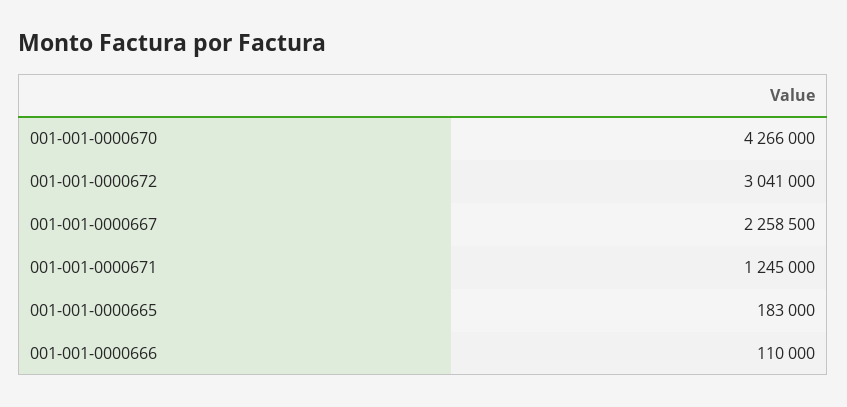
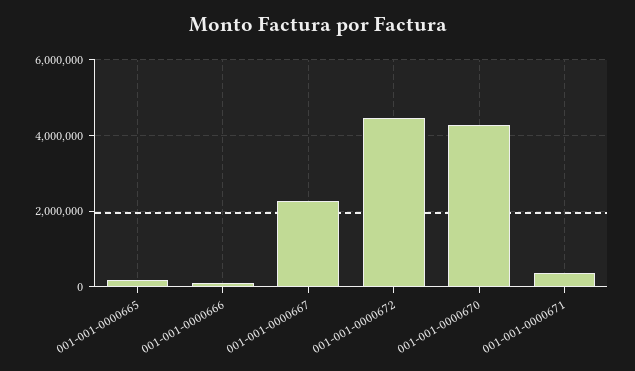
  {
    "001-001-0000670": 4266000,
-   "001-001-0000672": 3041000,
+   "001-001-0000672": 4400000,
    "001-001-0000667": 2258500,
-   "001-001-0000671": 1245000,
+   "001-001-0000671": 400000,
    "001-001-0000665": 183000,
    "001-001-0000666": 110000
  }

